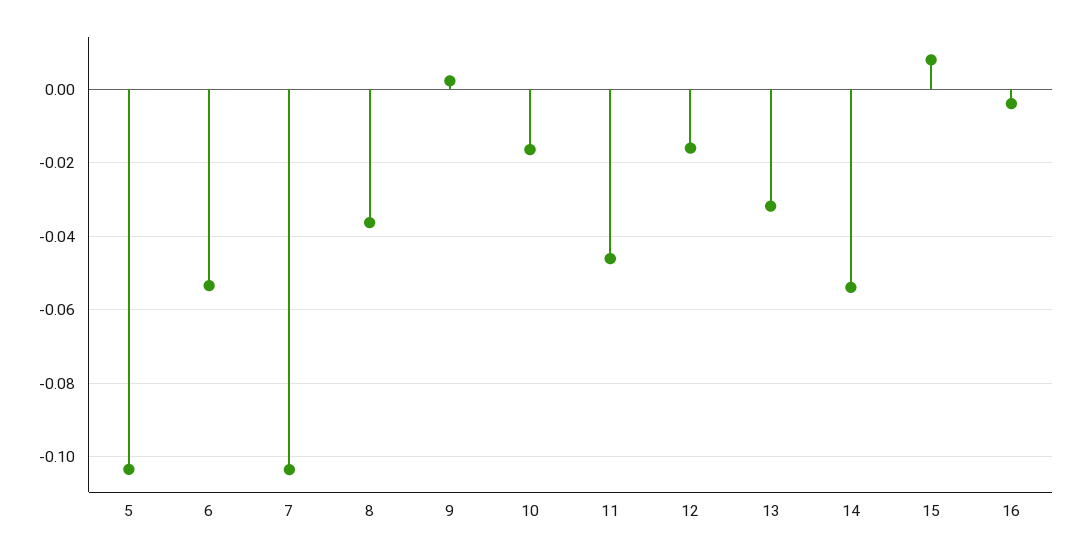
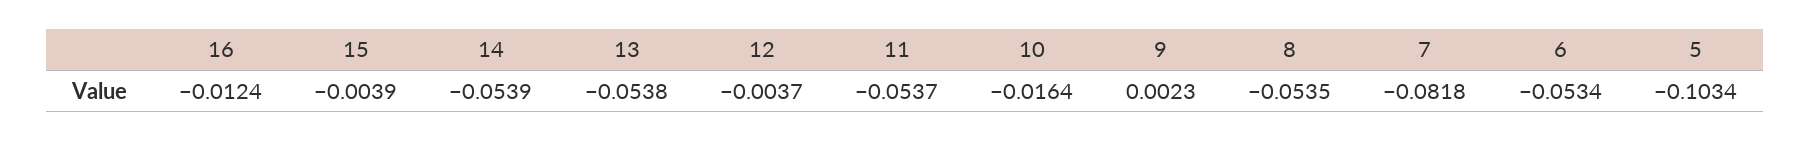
  {
    "5": -0.1034,
    "6": -0.0534,
-   "7": -0.104,
+   "7": -0.0818,
-   "8": -0.036,
+   "8": -0.0535,
    "9": 0.0023,
    "10": -0.0164,
-   "11": -0.046,
+   "11": -0.0537,
-   "12": -0.016,
+   "12": -0.0037,
-   "13": -0.032,
+   "13": -0.0538,
    "14": -0.0539,
-   "15": 0.008,
+   "15": -0.0039,
-   "16": -0.004
+   "16": -0.0124
  }

